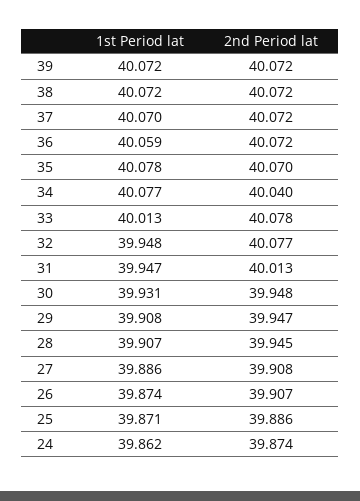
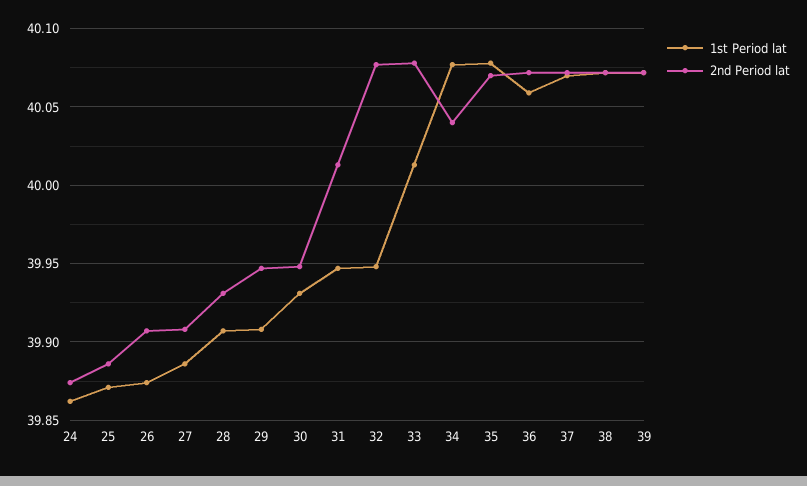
  {
    "1st Period lat": {
      "39": 40.072,
      "38": 40.072,
      "37": 40.07,
      "36": 40.059,
      "35": 40.078,
      "34": 40.077,
      "33": 40.013,
      "32": 39.948,
      "31": 39.947,
      "30": 39.931,
      "29": 39.908,
      "28": 39.907,
      "27": 39.886,
      "26": 39.874,
      "25": 39.871,
      "24": 39.862
    },
    "2nd Period lat": {
      "39": 40.072,
      "38": 40.072,
      "37": 40.072,
      "36": 40.072,
      "35": 40.07,
      "34": 40.04,
      "33": 40.078,
      "32": 40.077,
      "31": 40.013,
      "30": 39.948,
      "29": 39.947,
-     "28": 39.945,
+     "28": 39.93,
      "27": 39.908,
      "26": 39.907,
      "25": 39.886,
      "24": 39.874
    }
  }

